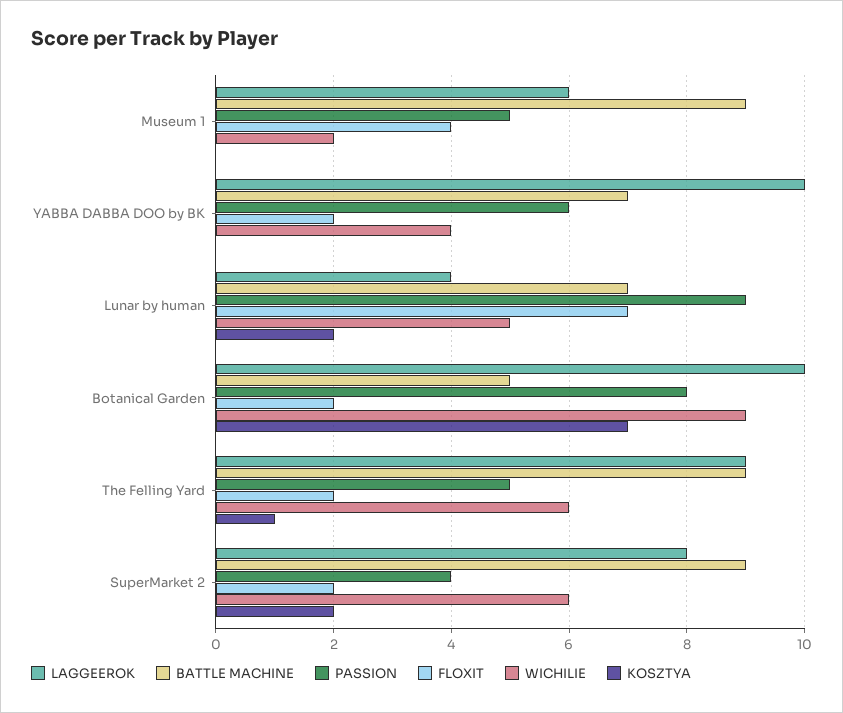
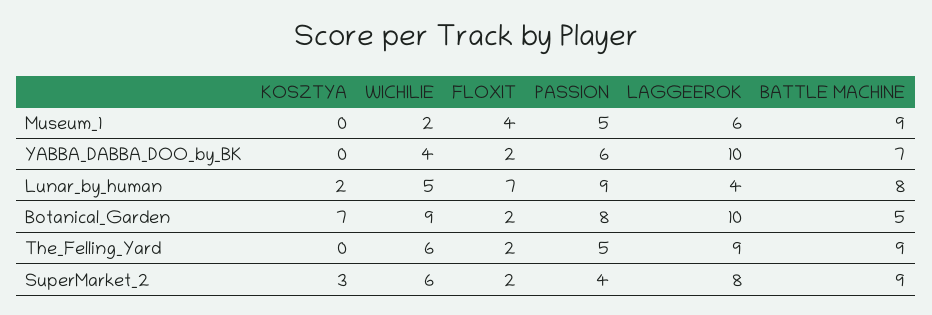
  {
    "LAGGEEROK": {
      "Museum 1": 6,
      "YABBA DABBA DOO by BK": 10,
      "Lunar by human": 4,
      "Botanical Garden": 10,
      "The Felling Yard": 9,
      "SuperMarket 2": 8
    },
    "BATTLE MACHINE": {
      "Museum 1": 9,
      "YABBA DABBA DOO by BK": 7,
-     "Lunar by human": 7,
+     "Lunar by human": 8,
      "Botanical Garden": 5,
      "The Felling Yard": 9,
      "SuperMarket 2": 9
    },
    "PASSION": {
      "Museum 1": 5,
      "YABBA DABBA DOO by BK": 6,
      "Lunar by human": 9,
      "Botanical Garden": 8,
      "The Felling Yard": 5,
      "SuperMarket 2": 4
    },
    "FLOXIT": {
      "Museum 1": 4,
      "YABBA DABBA DOO by BK": 2,
      "Lunar by human": 7,
      "Botanical Garden": 2,
      "The Felling Yard": 2,
      "SuperMarket 2": 2
    },
    "WICHILIE": {
      "Museum 1": 2,
      "YABBA DABBA DOO by BK": 4,
      "Lunar by human": 5,
      "Botanical Garden": 9,
      "The Felling Yard": 6,
      "SuperMarket 2": 6
    },
    "KOSZTYA": {
      "Museum 1": 0,
      "YABBA DABBA DOO by BK": 0,
      "Lunar by human": 2,
      "Botanical Garden": 7,
-     "The Felling Yard": 1,
+     "The Felling Yard": 0,
-     "SuperMarket 2": 2
+     "SuperMarket 2": 3
    }
  }

